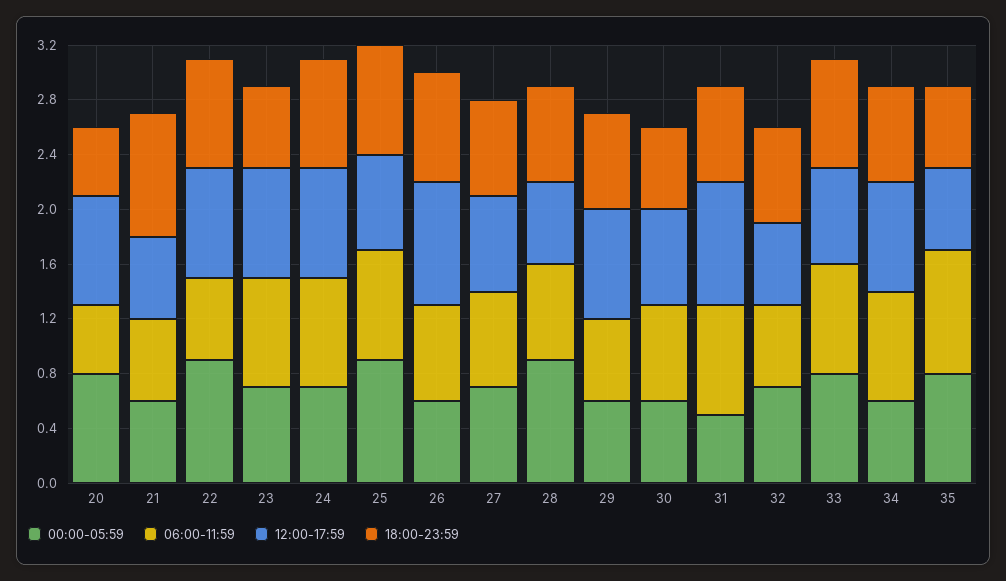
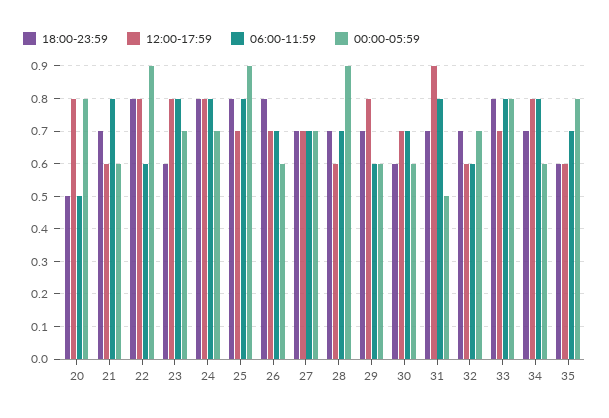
  {
    "00:00-05:59": {
      "20": 0.8,
      "21": 0.6,
      "22": 0.9,
      "23": 0.7,
      "24": 0.7,
      "25": 0.9,
      "26": 0.6,
      "27": 0.7,
      "28": 0.9,
      "29": 0.6,
      "30": 0.6,
      "31": 0.5,
      "32": 0.7,
      "33": 0.8,
      "34": 0.6,
      "35": 0.8
    },
    "06:00-11:59": {
      "20": 0.5,
-     "21": 0.6,
+     "21": 0.8,
      "22": 0.6,
      "23": 0.8,
      "24": 0.8,
      "25": 0.8,
      "26": 0.7,
      "27": 0.7,
      "28": 0.7,
      "29": 0.6,
      "30": 0.7,
      "31": 0.8,
      "32": 0.6,
      "33": 0.8,
      "34": 0.8,
-     "35": 0.9
+     "35": 0.7
    },
    "12:00-17:59": {
      "20": 0.8,
      "21": 0.6,
      "22": 0.8,
      "23": 0.8,
      "24": 0.8,
      "25": 0.7,
-     "26": 0.9,
+     "26": 0.7,
      "27": 0.7,
      "28": 0.6,
      "29": 0.8,
      "30": 0.7,
      "31": 0.9,
      "32": 0.6,
      "33": 0.7,
      "34": 0.8,
      "35": 0.6
    },
    "18:00-23:59": {
      "20": 0.5,
-     "21": 0.9,
+     "21": 0.7,
      "22": 0.8,
      "23": 0.6,
      "24": 0.8,
      "25": 0.8,
      "26": 0.8,
      "27": 0.7,
      "28": 0.7,
      "29": 0.7,
      "30": 0.6,
      "31": 0.7,
      "32": 0.7,
      "33": 0.8,
      "34": 0.7,
      "35": 0.6
    }
  }

